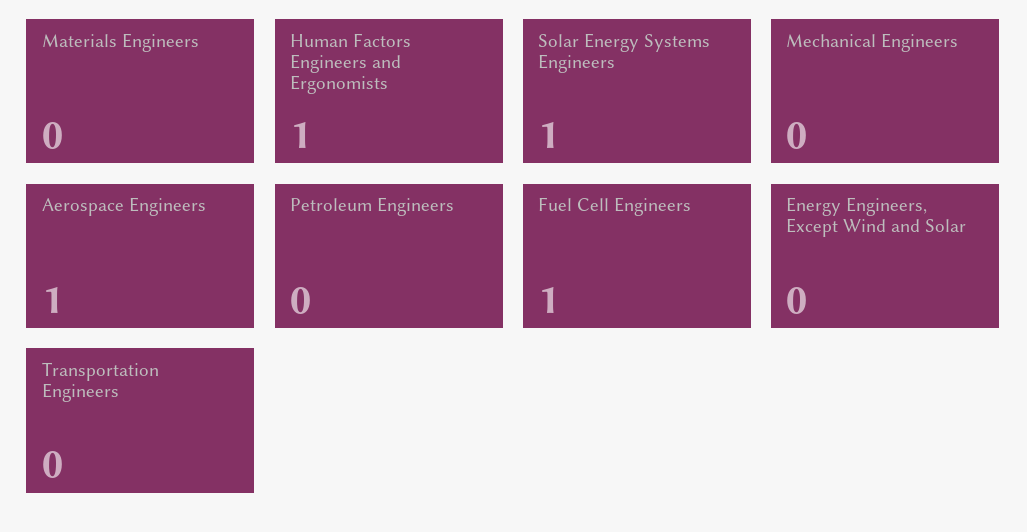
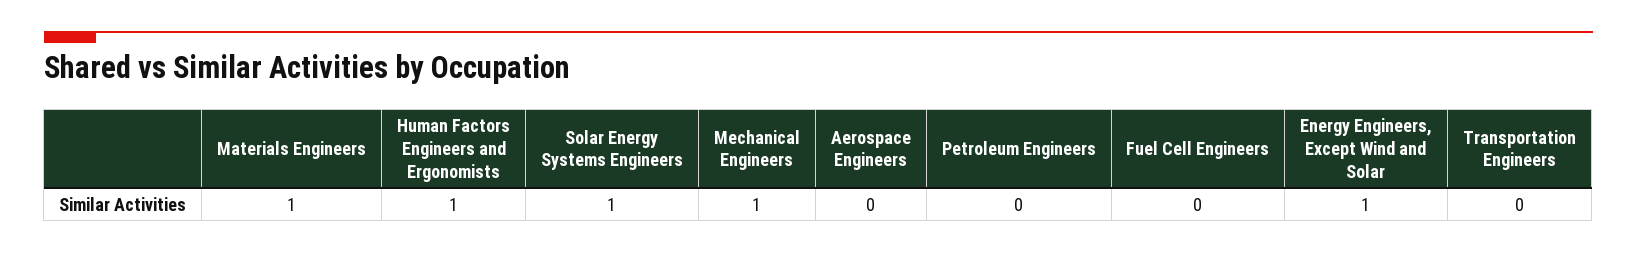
  {
-   "Materials Engineers": 0,
+   "Materials Engineers": 1,
    "Human Factors Engineers and Ergonomists": 1,
    "Solar Energy Systems Engineers": 1,
-   "Mechanical Engineers": 0,
+   "Mechanical Engineers": 1,
-   "Aerospace Engineers": 1,
+   "Aerospace Engineers": 0,
    "Petroleum Engineers": 0,
-   "Fuel Cell Engineers": 1,
+   "Fuel Cell Engineers": 0,
-   "Energy Engineers, Except Wind and Solar": 0,
+   "Energy Engineers, Except Wind and Solar": 1,
    "Transportation Engineers": 0
  }

